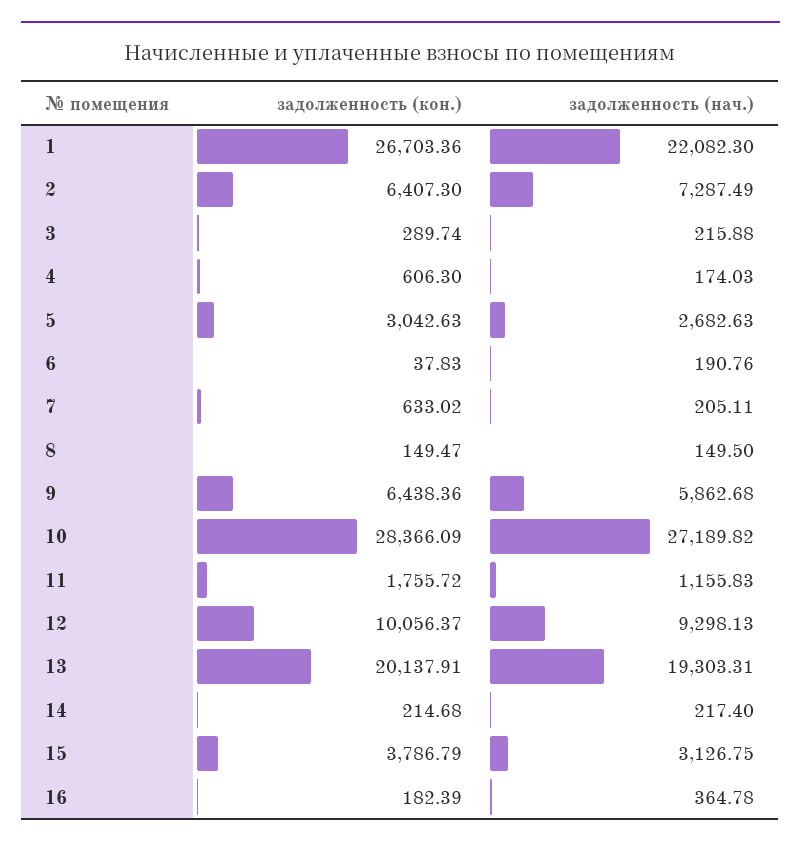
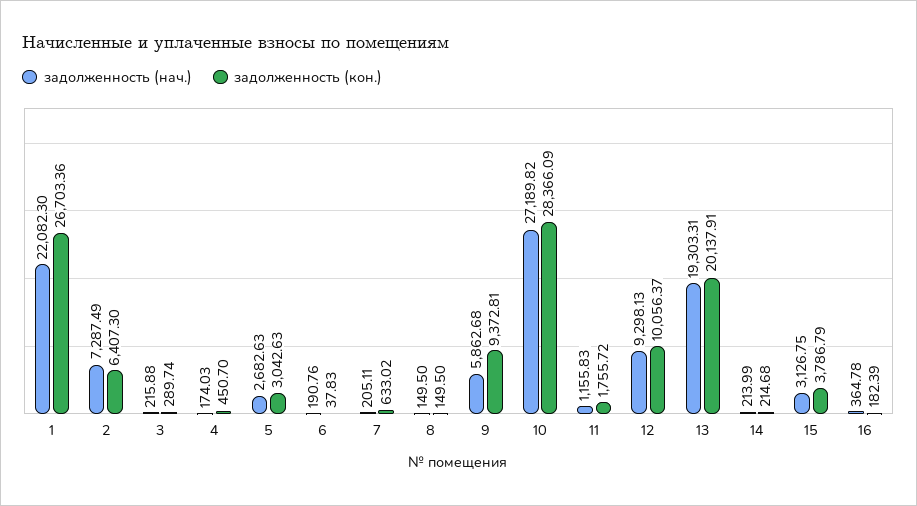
  {
    "задолженность (кон.)": {
      "1": 26703.36,
      "2": 6407.3,
      "3": 289.74,
-     "4": 606.3,
+     "4": 450.7,
      "5": 3042.63,
      "6": 37.83,
      "7": 633.02,
-     "8": 149.47,
+     "8": 149.5,
-     "9": 6438.36,
+     "9": 9372.81,
      "10": 28366.09,
      "11": 1755.72,
      "12": 10056.37,
      "13": 20137.91,
      "14": 214.68,
      "15": 3786.79,
      "16": 182.39
    },
    "задолженность (нач.)": {
      "1": 22082.3,
      "2": 7287.49,
      "3": 215.88,
      "4": 174.03,
      "5": 2682.63,
      "6": 190.76,
      "7": 205.11,
      "8": 149.5,
      "9": 5862.68,
      "10": 27189.82,
      "11": 1155.83,
      "12": 9298.13,
      "13": 19303.31,
-     "14": 217.4,
+     "14": 213.99,
      "15": 3126.75,
      "16": 364.78
    }
  }

